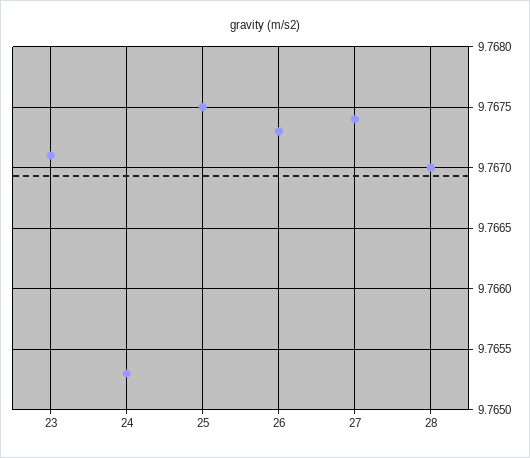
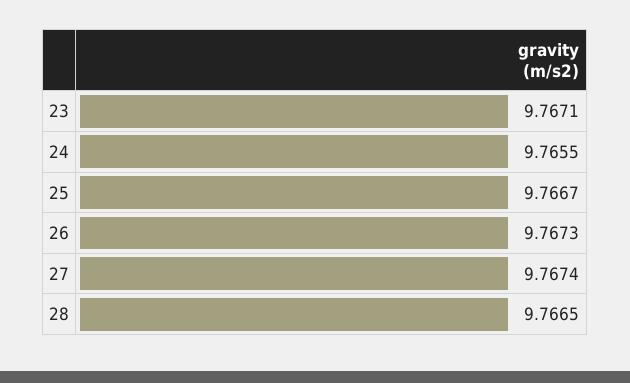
  {
    "23": 9.7671,
-   "24": 9.7653,
+   "24": 9.7655,
-   "25": 9.7675,
+   "25": 9.7667,
    "26": 9.7673,
    "27": 9.7674,
-   "28": 9.767
+   "28": 9.7665
  }

